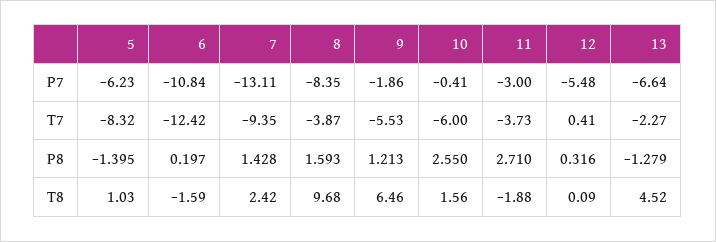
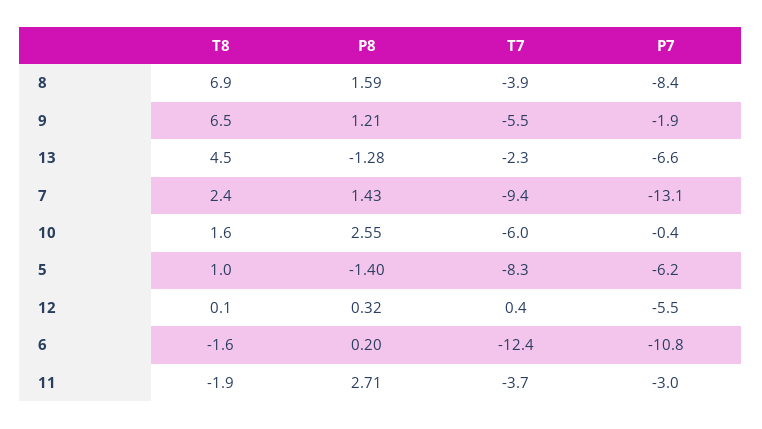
  {
    "5": {
      "P7": -6.23,
      "T7": -8.32,
      "P8": -1.395,
      "T8": 1.03
    },
    "6": {
      "P7": -10.84,
      "T7": -12.42,
      "P8": 0.197,
      "T8": -1.59
    },
    "7": {
      "P7": -13.11,
      "T7": -9.35,
      "P8": 1.428,
      "T8": 2.42
    },
    "8": {
      "P7": -8.35,
      "T7": -3.87,
      "P8": 1.593,
-     "T8": 9.68
+     "T8": 6.9
    },
    "9": {
      "P7": -1.86,
      "T7": -5.53,
      "P8": 1.213,
      "T8": 6.46
    },
    "10": {
      "P7": -0.41,
      "T7": -6,
      "P8": 2.55,
      "T8": 1.56
    },
    "11": {
      "P7": -3,
      "T7": -3.73,
      "P8": 2.71,
      "T8": -1.88
    },
    "12": {
      "P7": -5.48,
      "T7": 0.41,
      "P8": 0.316,
      "T8": 0.09
    },
    "13": {
      "P7": -6.64,
      "T7": -2.27,
      "P8": -1.279,
      "T8": 4.52
    }
  }

